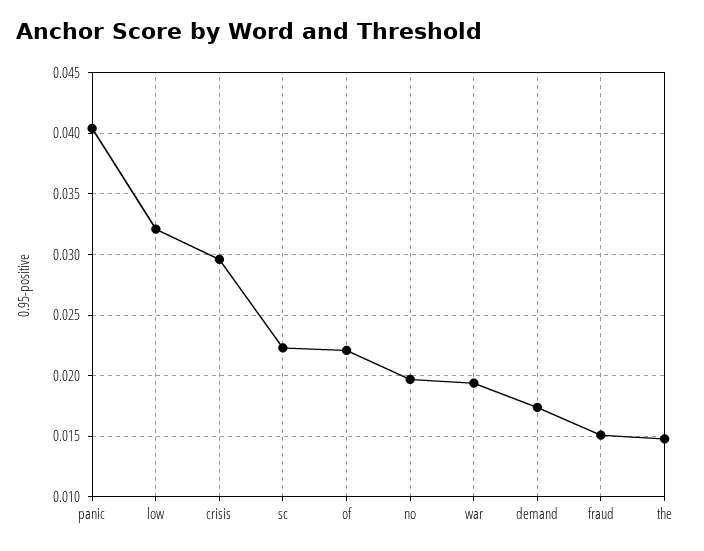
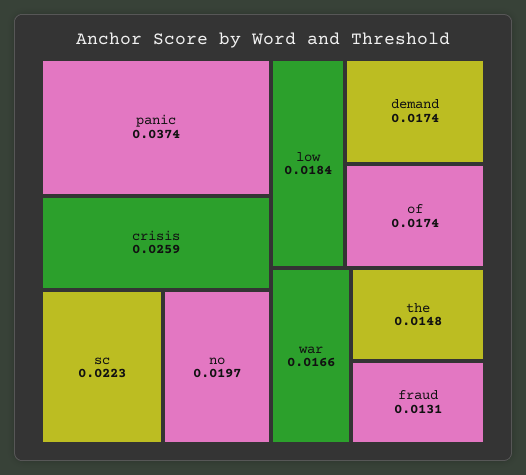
  {
-   "panic": 0.0405,
+   "panic": 0.0374,
-   "low": 0.032,
+   "low": 0.0184,
-   "crisis": 0.0295,
+   "crisis": 0.0259,
    "sc": 0.0223,
-   "of": 0.022,
+   "of": 0.0174,
    "no": 0.0197,
-   "war": 0.0195,
+   "war": 0.0166,
    "demand": 0.0174,
-   "fraud": 0.015,
+   "fraud": 0.0131,
    "the": 0.0148
  }

